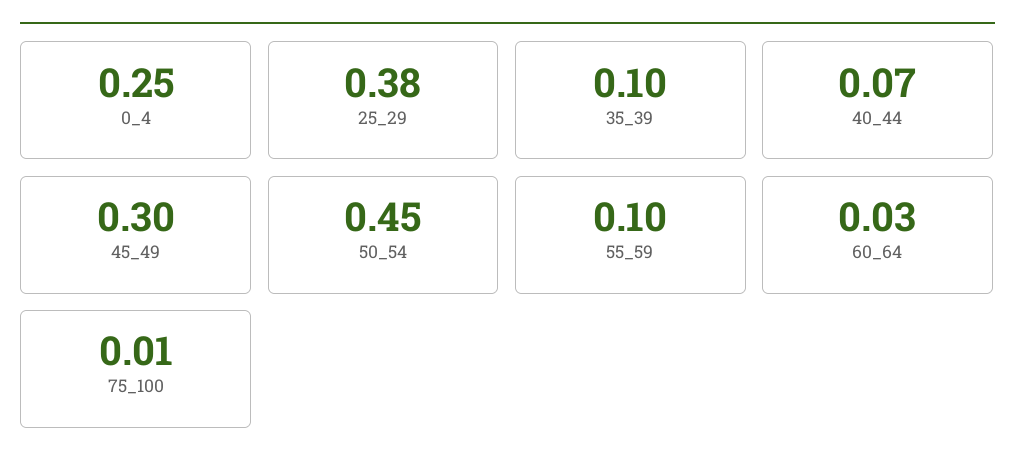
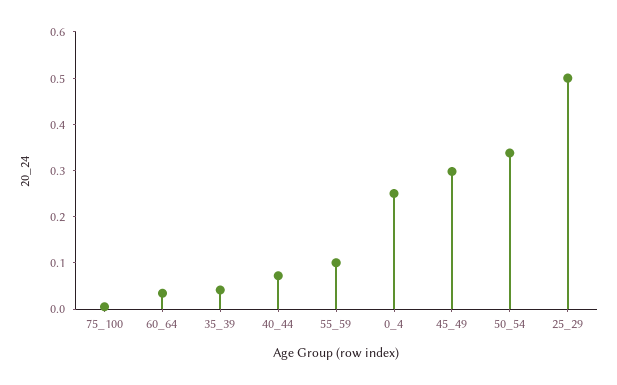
  {
    "0_4": 0.25,
-   "25_29": 0.38,
+   "25_29": 0.5,
-   "35_39": 0.1,
+   "35_39": 0.04,
    "40_44": 0.07,
    "45_49": 0.3,
-   "50_54": 0.45,
+   "50_54": 0.34,
    "55_59": 0.1,
    "60_64": 0.03,
    "75_100": 0.01
  }

